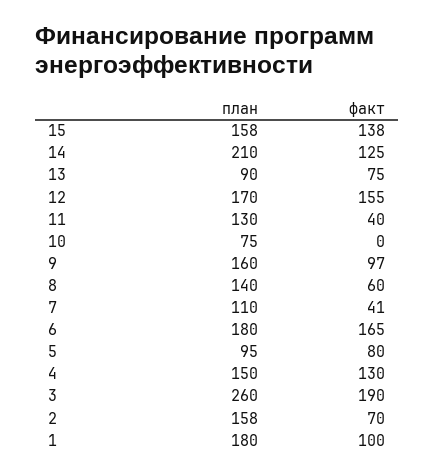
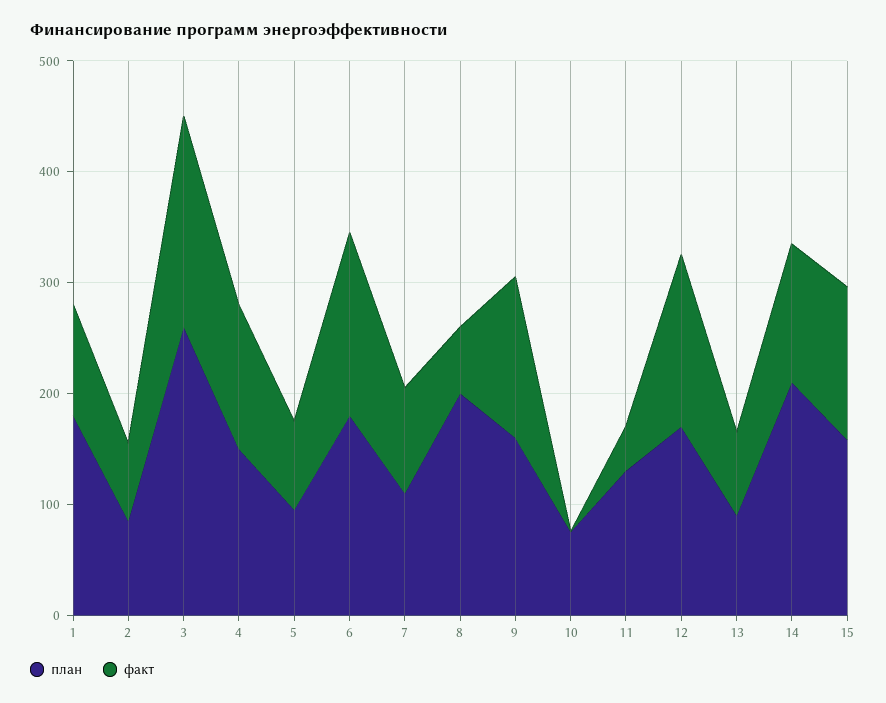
  {
    "план": {
      "15": 158,
      "14": 210,
      "13": 90,
      "12": 170,
      "11": 130,
      "10": 75,
      "9": 160,
-     "8": 140,
+     "8": 200,
      "7": 110,
      "6": 180,
      "5": 95,
      "4": 150,
      "3": 260,
-     "2": 158,
+     "2": 80,
      "1": 180
    },
    "факт": {
      "15": 138,
      "14": 125,
      "13": 75,
      "12": 155,
      "11": 40,
      "10": 0,
-     "9": 97,
+     "9": 140,
      "8": 60,
-     "7": 41,
+     "7": 100,
      "6": 165,
      "5": 80,
      "4": 130,
      "3": 190,
      "2": 70,
      "1": 100
    }
  }

